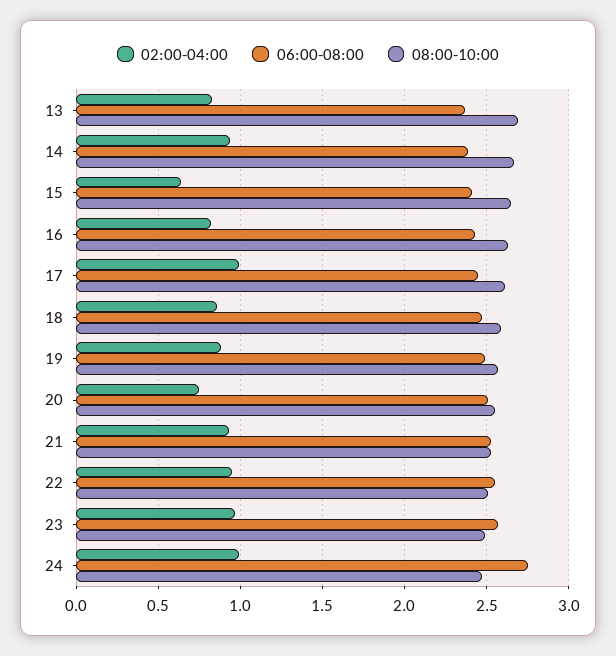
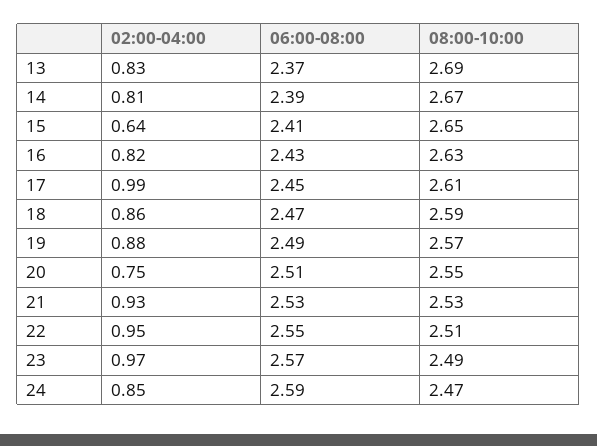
  {
    "02:00-04:00": {
      "13": 0.83,
-     "14": 0.95,
+     "14": 0.81,
      "15": 0.64,
      "16": 0.82,
      "17": 0.99,
      "18": 0.86,
      "19": 0.88,
      "20": 0.75,
      "21": 0.93,
      "22": 0.95,
      "23": 0.97,
-     "24": 1
+     "24": 0.85
    },
    "06:00-08:00": {
      "13": 2.37,
      "14": 2.39,
      "15": 2.41,
      "16": 2.43,
      "17": 2.45,
      "18": 2.47,
      "19": 2.49,
      "20": 2.51,
      "21": 2.53,
      "22": 2.55,
      "23": 2.57,
-     "24": 2.75
+     "24": 2.59
    },
    "08:00-10:00": {
      "13": 2.69,
      "14": 2.67,
      "15": 2.65,
      "16": 2.63,
      "17": 2.61,
      "18": 2.59,
      "19": 2.57,
      "20": 2.55,
      "21": 2.53,
      "22": 2.51,
      "23": 2.49,
      "24": 2.47
    }
  }

